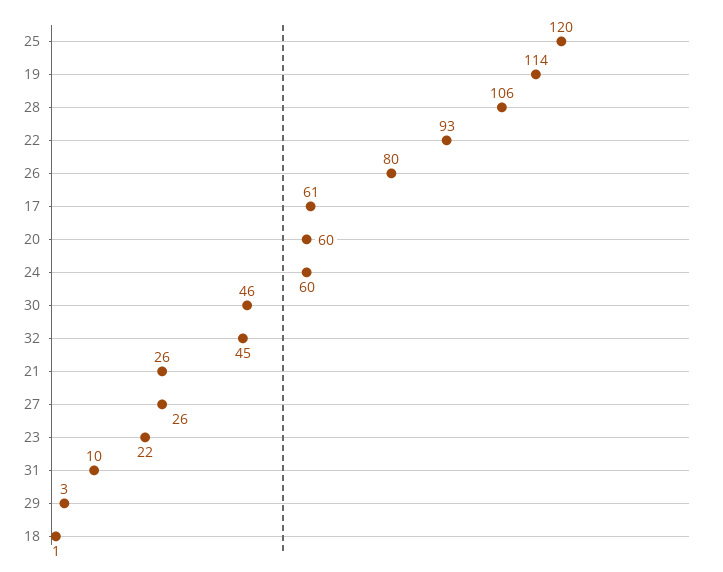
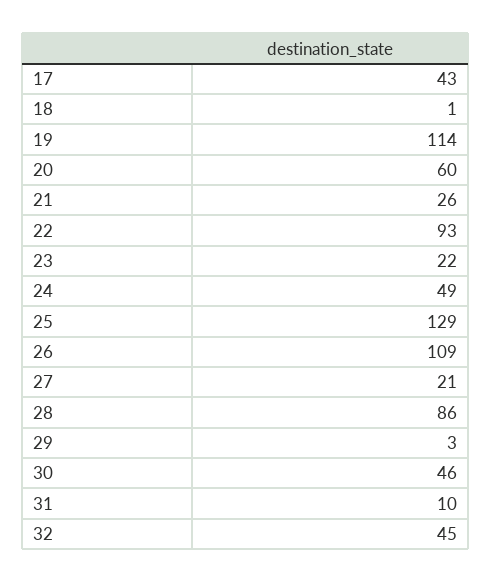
  {
-   "25": 120,
+   "25": 129,
    "19": 114,
-   "28": 106,
+   "28": 86,
    "22": 93,
-   "26": 80,
+   "26": 109,
-   "17": 61,
+   "17": 43,
    "20": 60,
-   "24": 60,
+   "24": 49,
    "30": 46,
    "32": 45,
    "21": 26,
-   "27": 26,
+   "27": 21,
    "23": 22,
    "31": 10,
    "29": 3,
    "18": 1
  }

